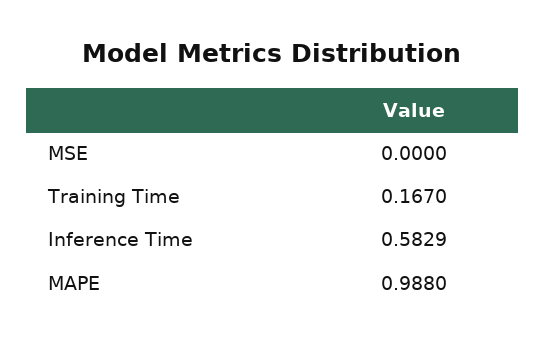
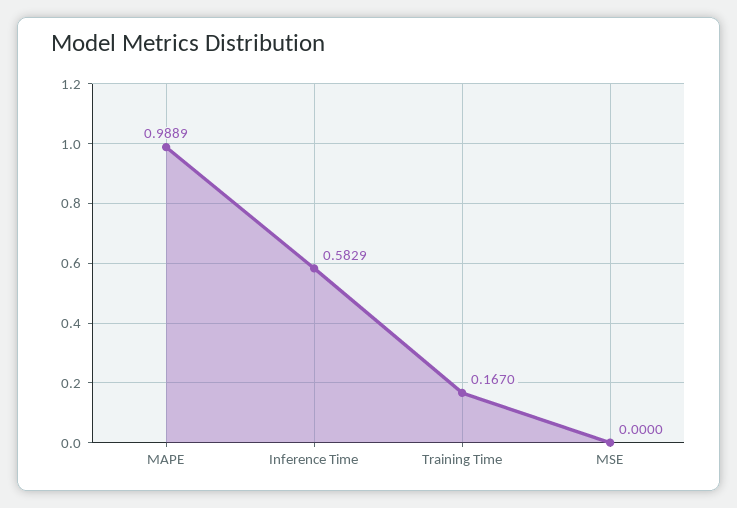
  {
    "MSE": 0,
    "Training Time": 0.167,
    "Inference Time": 0.5829,
-   "MAPE": 0.988
+   "MAPE": 0.9889
  }

